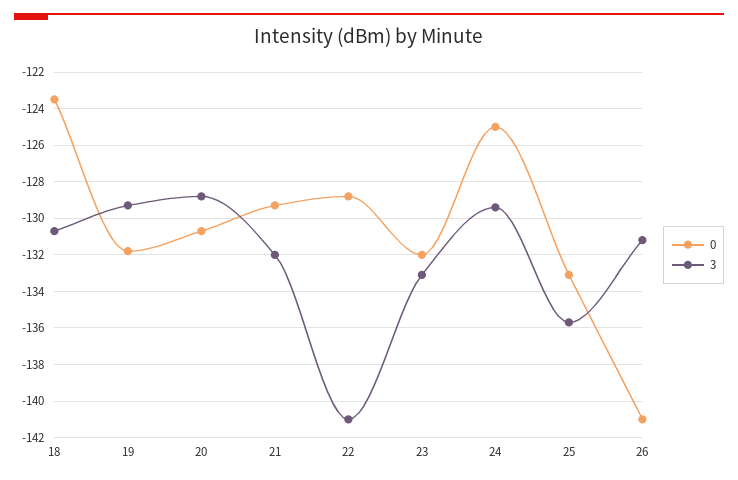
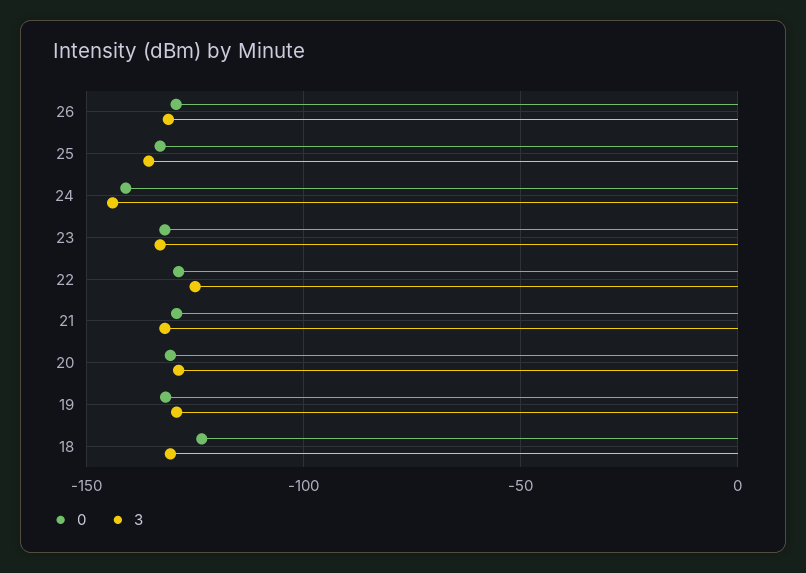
  {
    "0": {
      "18": -123.5,
      "19": -132,
      "20": -130.5,
      "21": -129.5,
      "22": -129,
      "23": -132,
-     "24": -125,
+     "24": -140,
      "25": -133,
-     "26": -141
+     "26": -130
    },
    "3": {
      "18": -130.5,
      "19": -129.5,
      "20": -129,
      "21": -132,
-     "22": -141,
+     "22": -125,
      "23": -133,
-     "24": -129.5,
+     "24": -145,
      "25": -135.5,
      "26": -131
    }
  }

